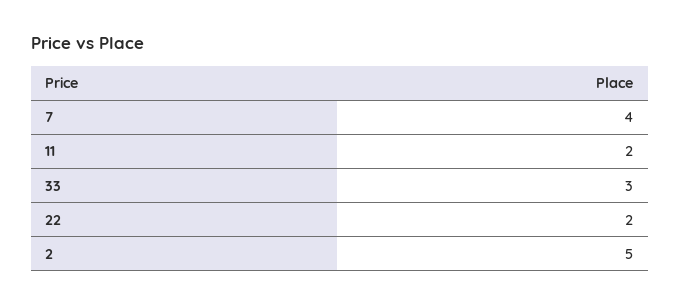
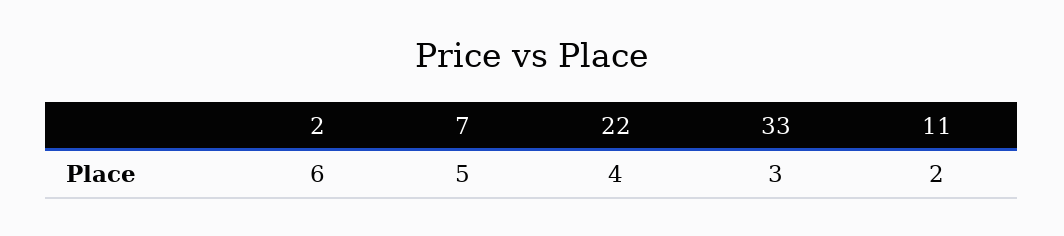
  {
-   "7": 4,
+   "7": 5,
    "11": 2,
    "33": 3,
-   "22": 2,
+   "22": 4,
-   "2": 5
+   "2": 6
  }

